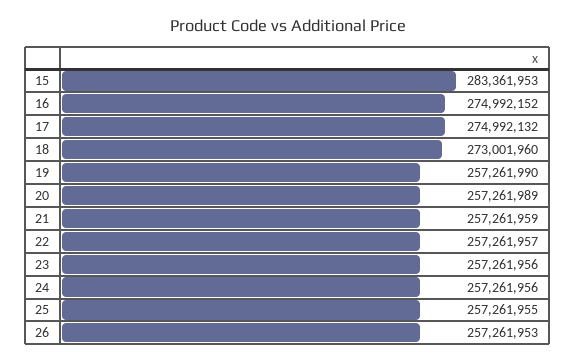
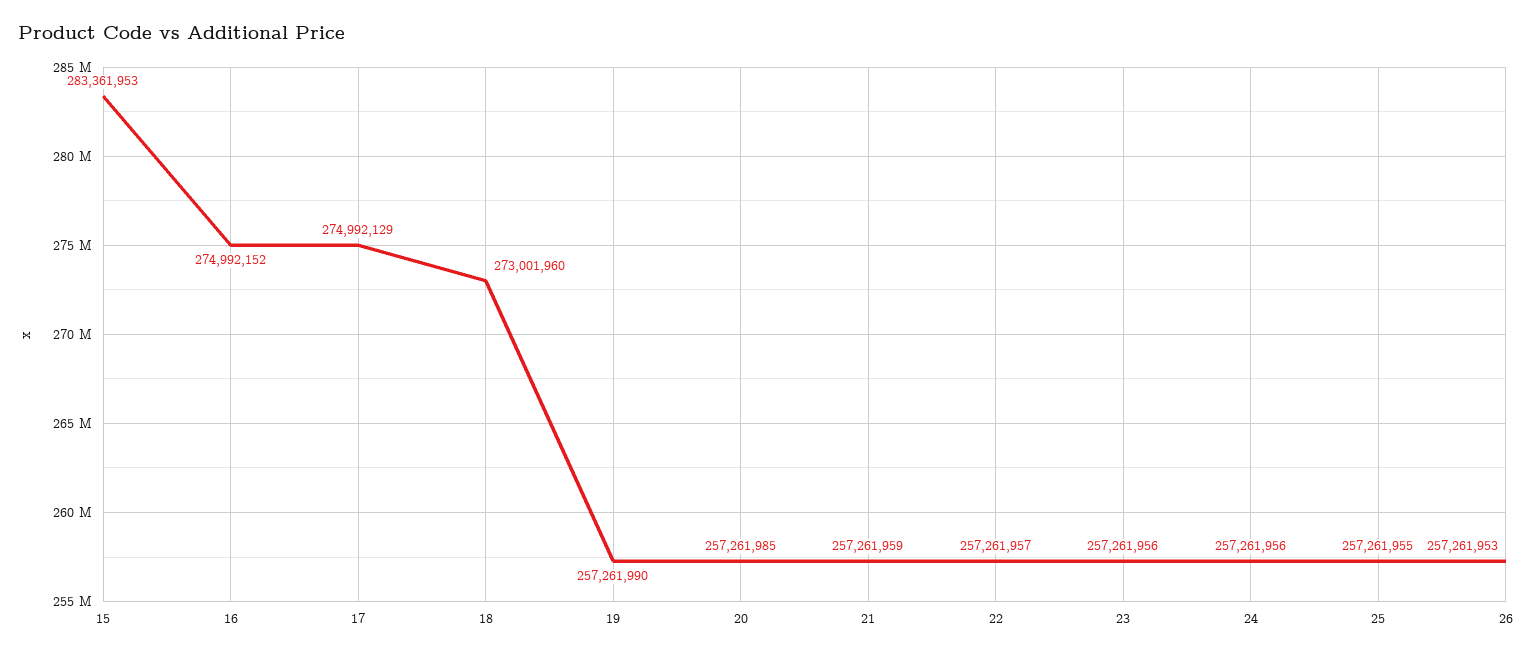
  {
    "15": 283361953,
    "16": 274992152,
-   "17": 274992132,
+   "17": 274992129,
    "18": 273001960,
    "19": 257261990,
-   "20": 257261989,
+   "20": 257261985,
    "21": 257261959,
    "22": 257261957,
    "23": 257261956,
    "24": 257261956,
    "25": 257261955,
    "26": 257261953
  }

